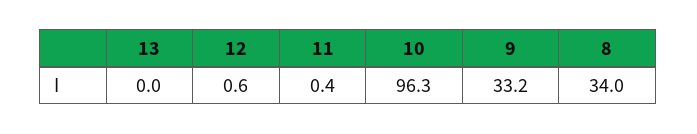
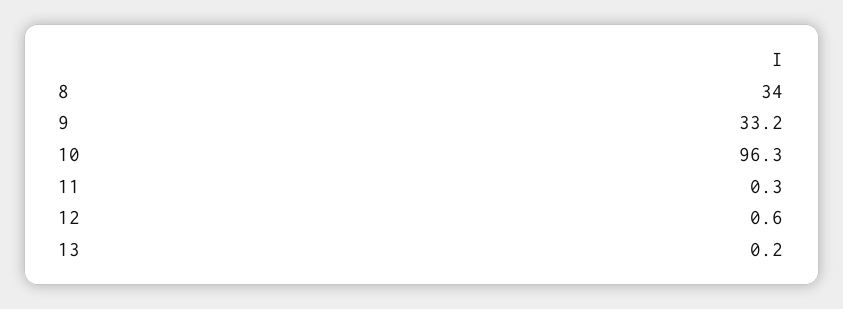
  {
-   "13": 0,
+   "13": 0.2,
    "12": 0.6,
-   "11": 0.4,
+   "11": 0.3,
    "10": 96.3,
    "9": 33.2,
    "8": 34
  }

